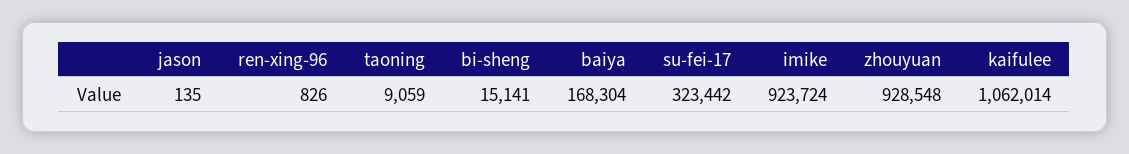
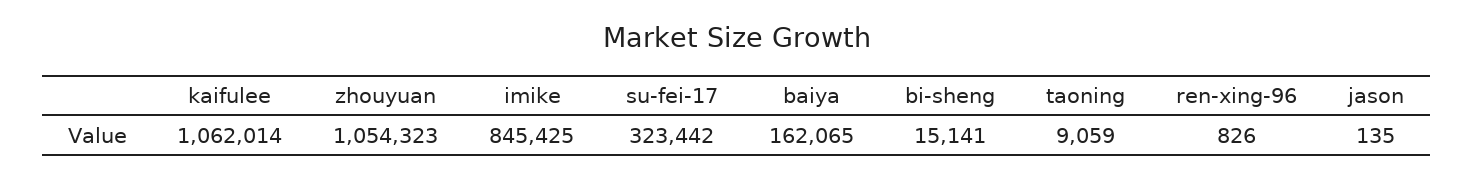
  {
    "jason": 135,
    "ren-xing-96": 826,
    "taoning": 9059,
    "bi-sheng": 15141,
-   "baiya": 168304,
+   "baiya": 162065,
    "su-fei-17": 323442,
-   "imike": 923724,
+   "imike": 845425,
-   "zhouyuan": 928548,
+   "zhouyuan": 1054323,
    "kaifulee": 1062014
  }

